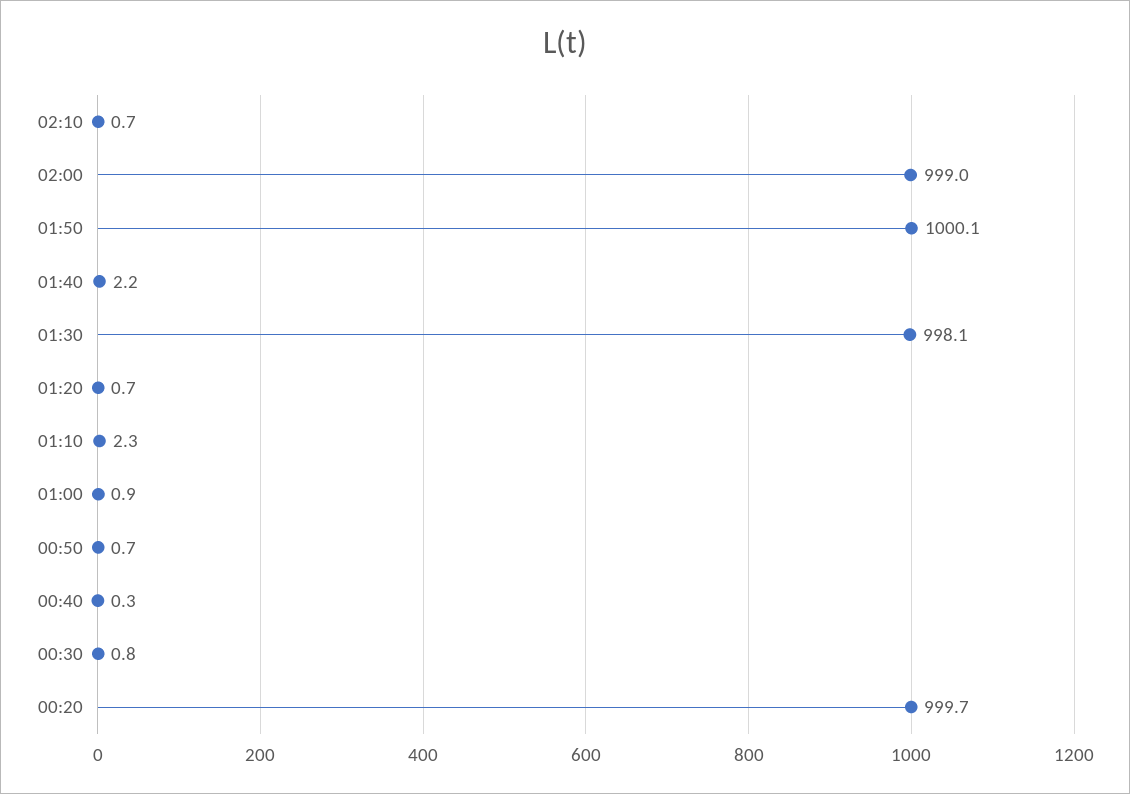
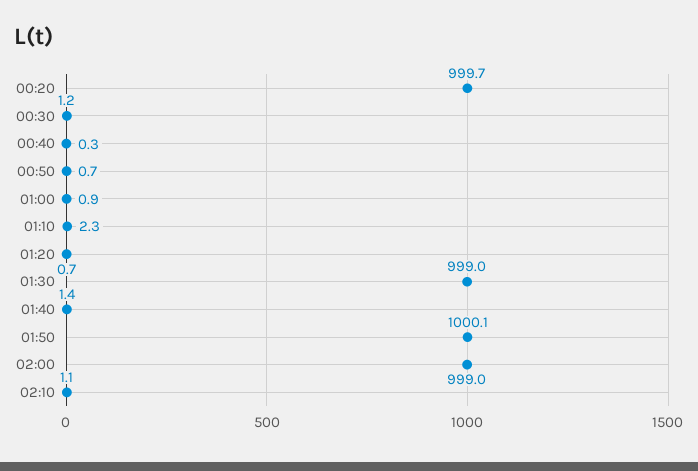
  {
-   "02:10": 0.7,
+   "02:10": 1.1,
    "02:00": 999,
    "01:50": 1000.1,
-   "01:40": 2.2,
+   "01:40": 1.4,
-   "01:30": 998.1,
+   "01:30": 999,
    "01:20": 0.7,
    "01:10": 2.3,
    "01:00": 0.9,
    "00:50": 0.7,
    "00:40": 0.3,
-   "00:30": 0.8,
+   "00:30": 1.2,
    "00:20": 999.7
  }

